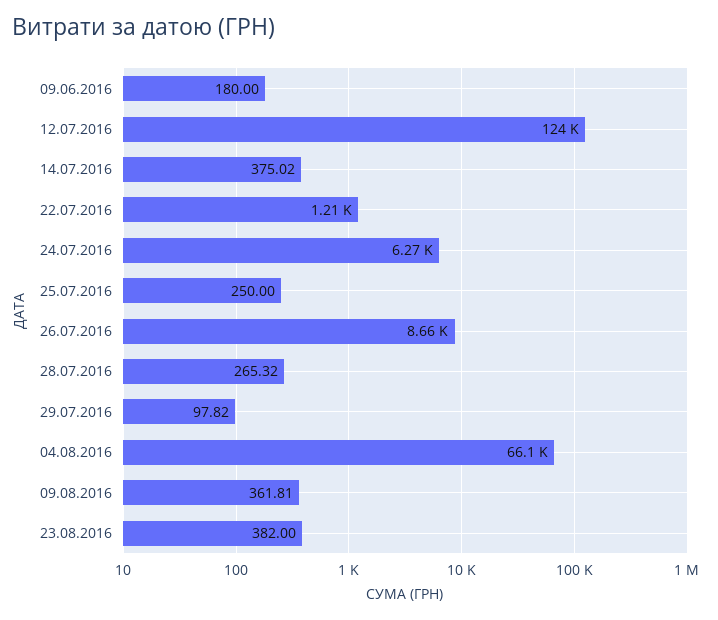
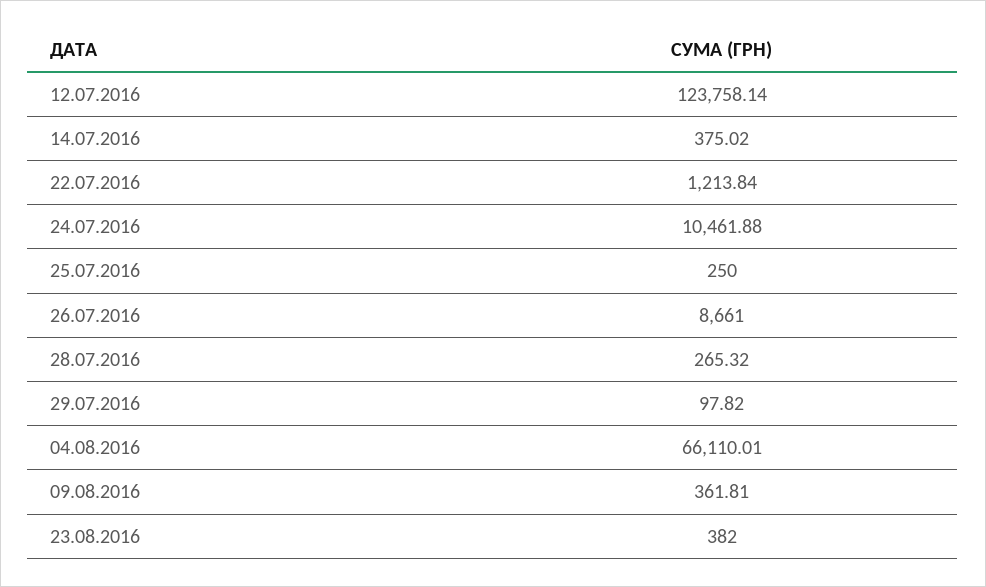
  {
-   "09.06.2016": 180,
    "12.07.2016": 123758.14,
    "14.07.2016": 375.02,
    "22.07.2016": 1213.84,
-   "24.07.2016": 6270,
+   "24.07.2016": 10461.88,
    "25.07.2016": 250,
    "26.07.2016": 8661,
    "28.07.2016": 265.32,
    "29.07.2016": 97.82,
    "04.08.2016": 66110.01,
    "09.08.2016": 361.81,
    "23.08.2016": 382
  }

